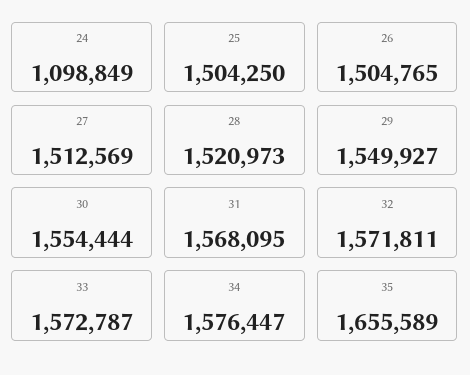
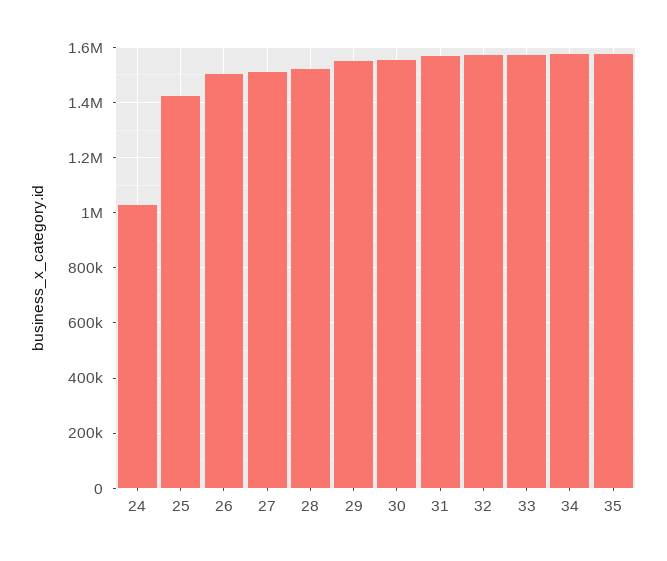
  {
-   "24": 1098849,
+   "24": 1025000,
-   "25": 1504250,
+   "25": 1425000,
    "26": 1504765,
    "27": 1512569,
    "28": 1520973,
    "29": 1549927,
    "30": 1554444,
    "31": 1568095,
    "32": 1571811,
    "33": 1572787,
    "34": 1576447,
-   "35": 1655589
+   "35": 1575000
  }

